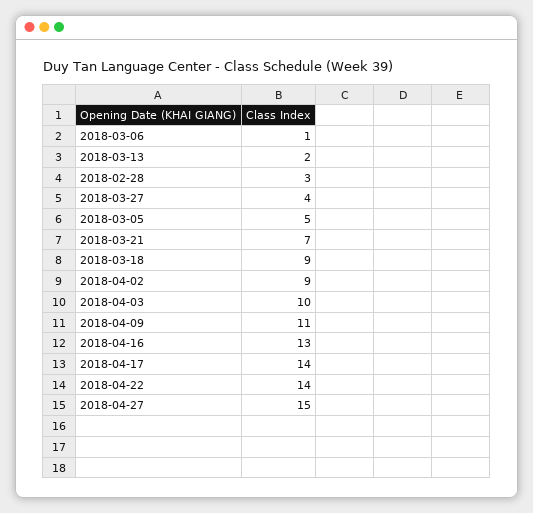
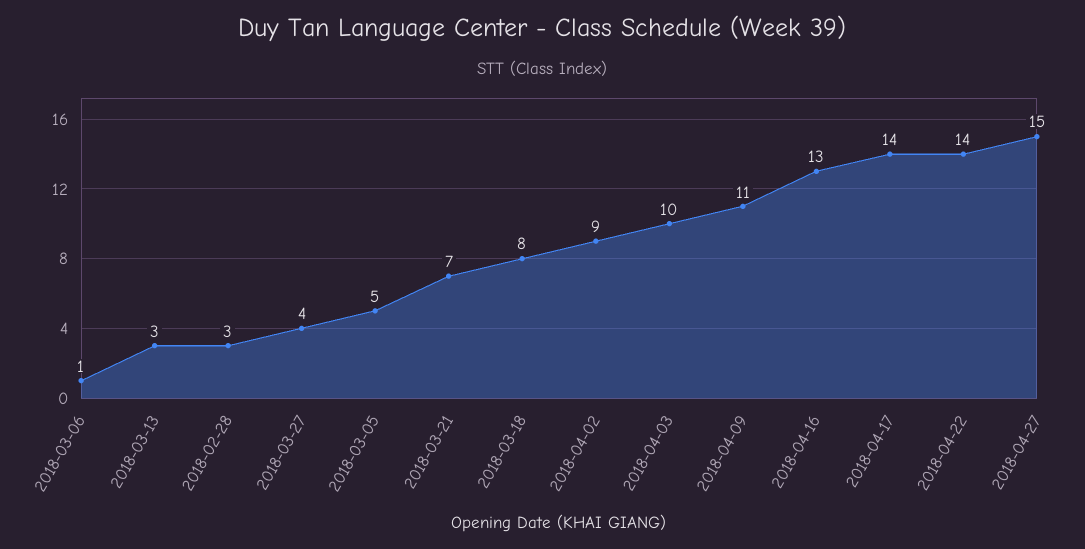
  {
    "2018-03-06": 1,
-   "2018-03-13": 2,
+   "2018-03-13": 3,
    "2018-02-28": 3,
    "2018-03-27": 4,
    "2018-03-05": 5,
    "2018-03-21": 7,
-   "2018-03-18": 9,
+   "2018-03-18": 8,
    "2018-04-02": 9,
    "2018-04-03": 10,
    "2018-04-09": 11,
    "2018-04-16": 13,
    "2018-04-17": 14,
    "2018-04-22": 14,
    "2018-04-27": 15
  }

